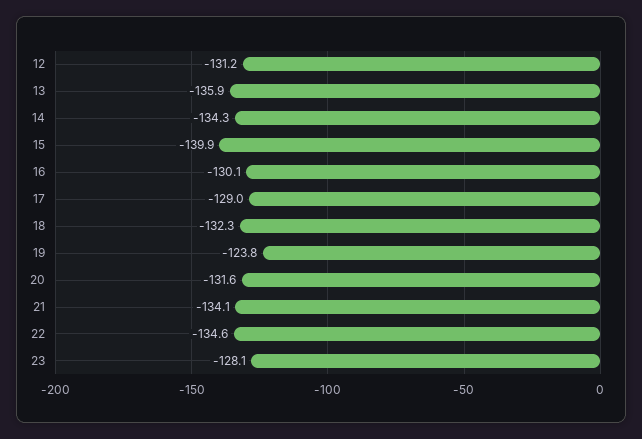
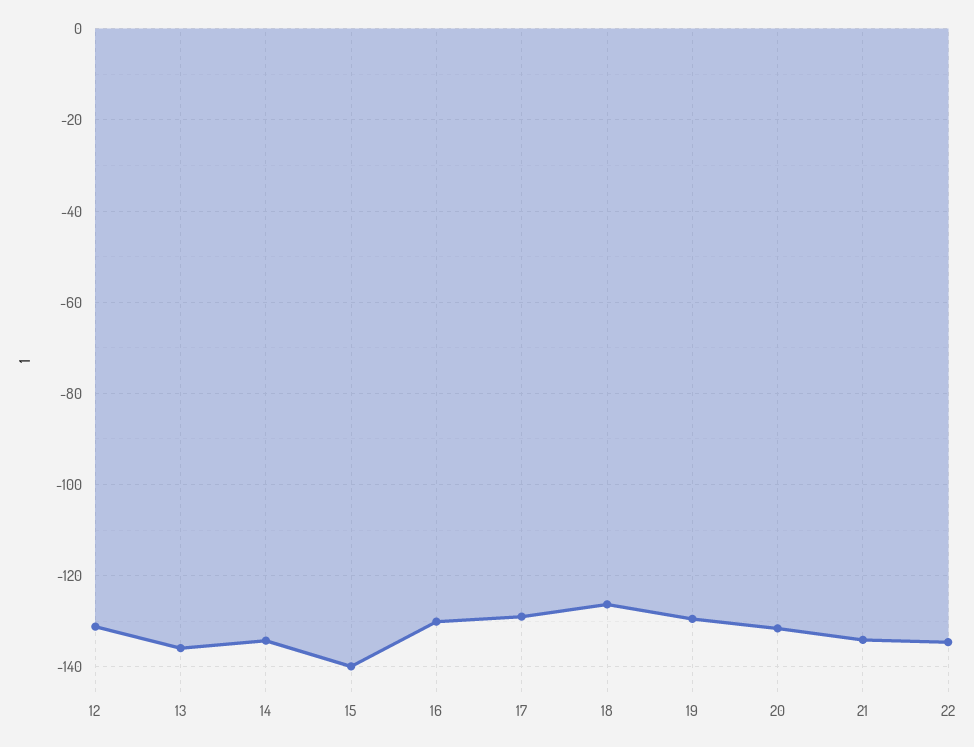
  {
    "12": -131.2,
    "13": -135.9,
    "14": -134.3,
    "15": -139.9,
    "16": -130.1,
    "17": -129,
-   "18": -132.3,
+   "18": -126,
-   "19": -123.8,
+   "19": -130,
    "20": -131.6,
    "21": -134.1,
-   "22": -134.6,
+   "22": -134.6
-   "23": -128.1
  }

